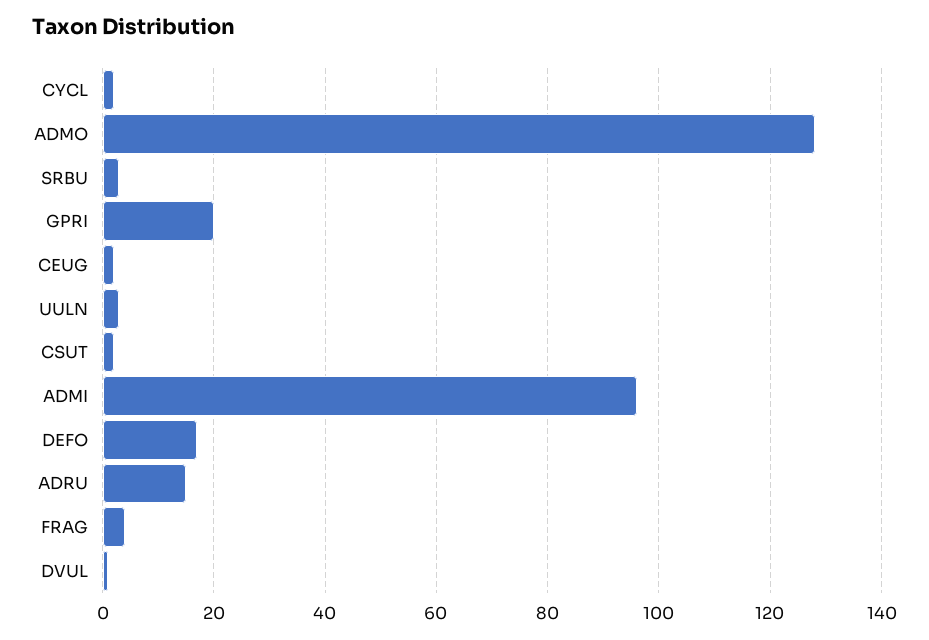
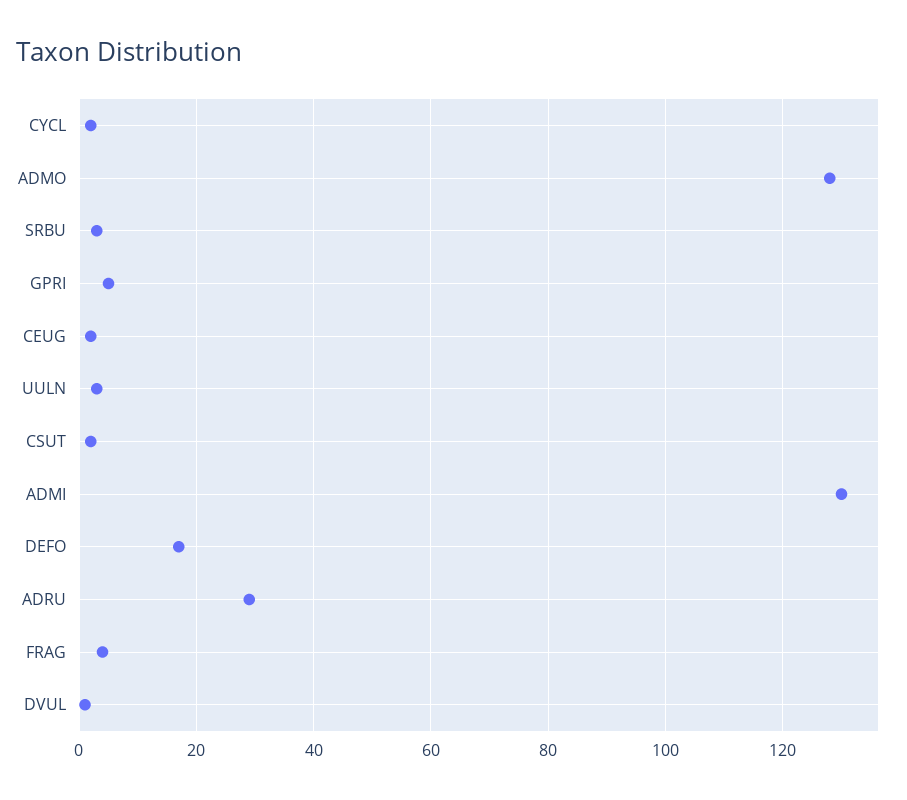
  {
    "CYCL": 0,
    "ADMO": 130,
    "SRBU": 5,
-   "GPRI": 20,
+   "GPRI": 5,
    "CEUG": 0,
    "UULN": 5,
    "CSUT": 0,
-   "ADMI": 95,
+   "ADMI": 130,
    "DEFO": 15,
-   "ADRU": 15,
+   "ADRU": 30,
    "FRAG": 5,
    "DVUL": 0
  }

